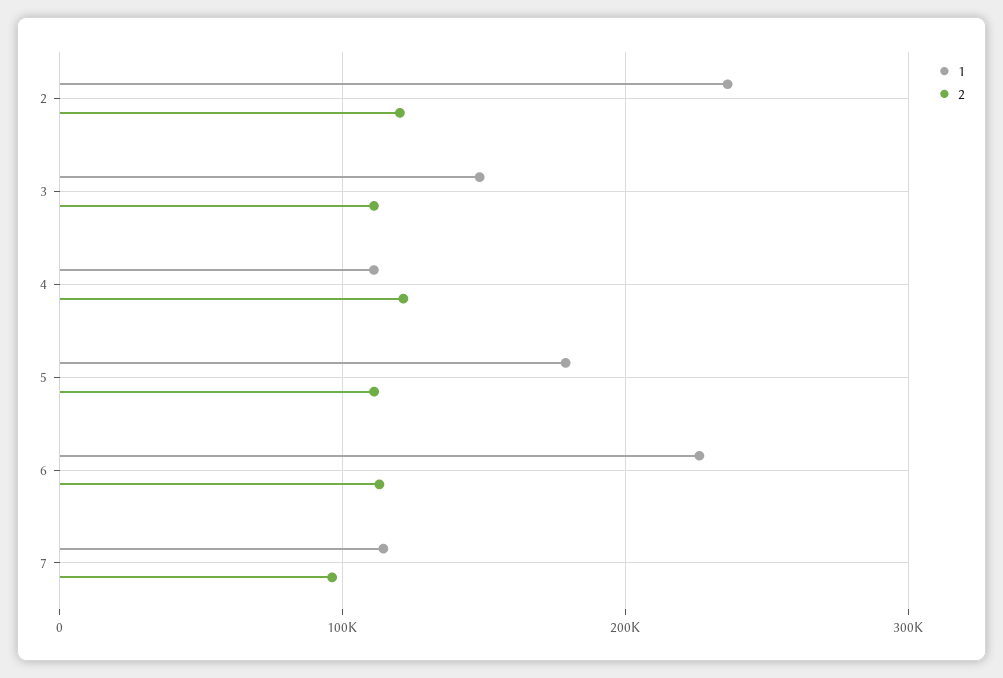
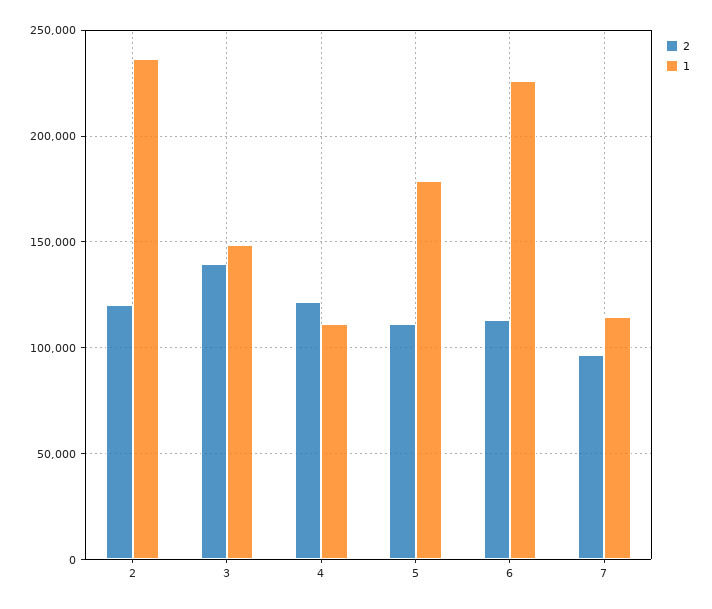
  {
    "1": {
      "2": 235000,
      "3": 150000,
      "4": 110000,
      "5": 180000,
      "6": 225000,
      "7": 115000
    },
    "2": {
      "2": 120000,
-     "3": 110000,
+     "3": 140000,
      "4": 120000,
      "5": 110000,
      "6": 115000,
      "7": 95000
    }
  }

